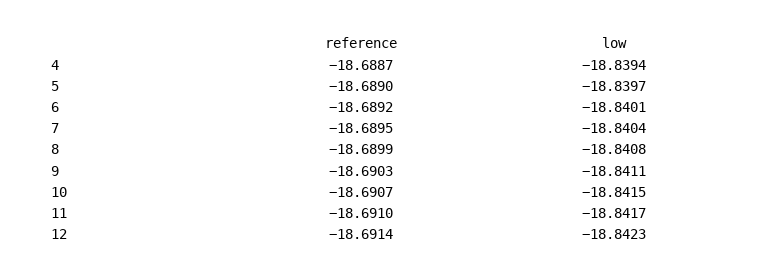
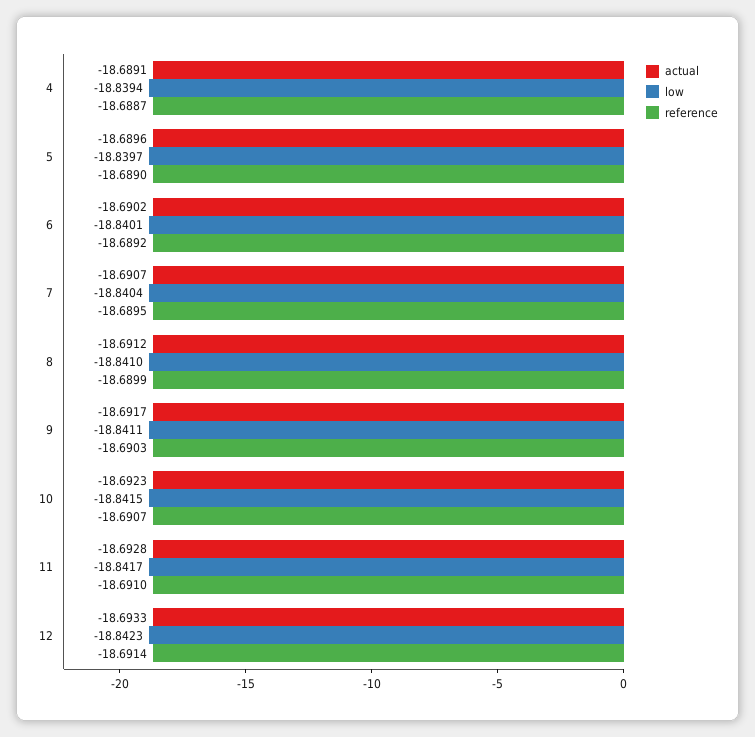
  {
    "reference": {
      "4": -18.6887,
      "5": -18.689,
      "6": -18.6892,
      "7": -18.6895,
      "8": -18.6899,
      "9": -18.6903,
      "10": -18.6907,
      "11": -18.691,
      "12": -18.6914
    },
    "low": {
      "4": -18.8394,
      "5": -18.8397,
      "6": -18.8401,
      "7": -18.8404,
-     "8": -18.8408,
+     "8": -18.841,
      "9": -18.8411,
      "10": -18.8415,
      "11": -18.8417,
      "12": -18.8423
-   }
+   },
+   "actual": {
+     "4": -18.6891,
+     "5": -18.6896,
+     "6": -18.6902,
+     "7": -18.6907,
+     "8": -18.6912,
+     "9": -18.6917,
+     "10": -18.6923,
+     "11": -18.6928,
+     "12": -18.6933
+   }
  }

